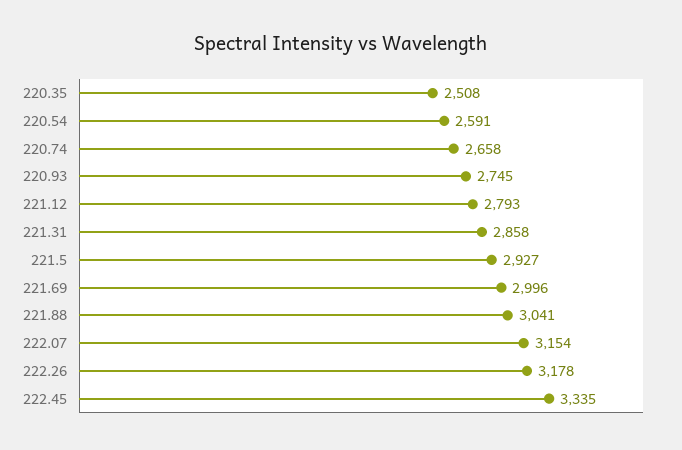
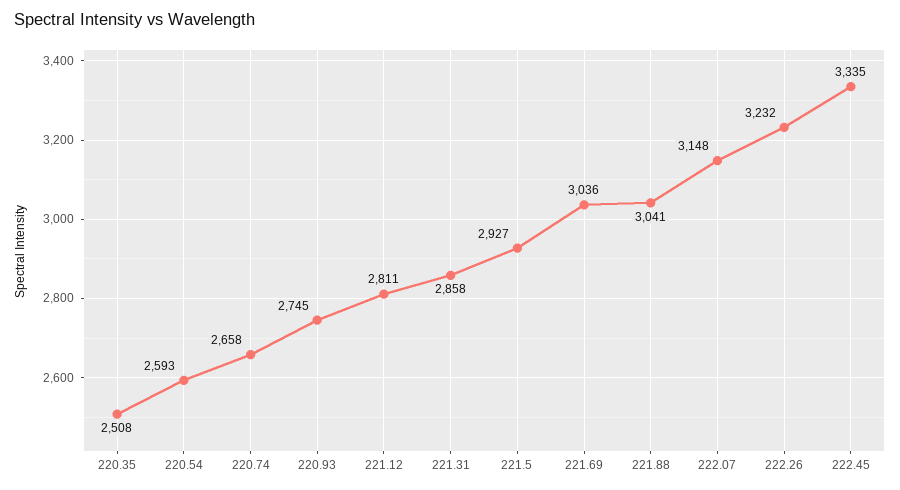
  {
    "220.35": 2508,
-   "220.54": 2591,
+   "220.54": 2593,
    "220.74": 2658,
    "220.93": 2745,
-   "221.12": 2793,
+   "221.12": 2811,
    "221.31": 2858,
    "221.5": 2927,
-   "221.69": 2996,
+   "221.69": 3036,
    "221.88": 3041,
-   "222.07": 3154,
+   "222.07": 3148,
-   "222.26": 3178,
+   "222.26": 3232,
    "222.45": 3335
  }

